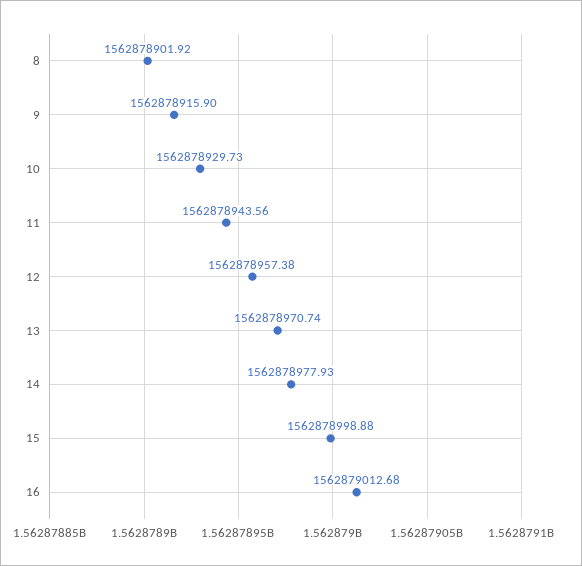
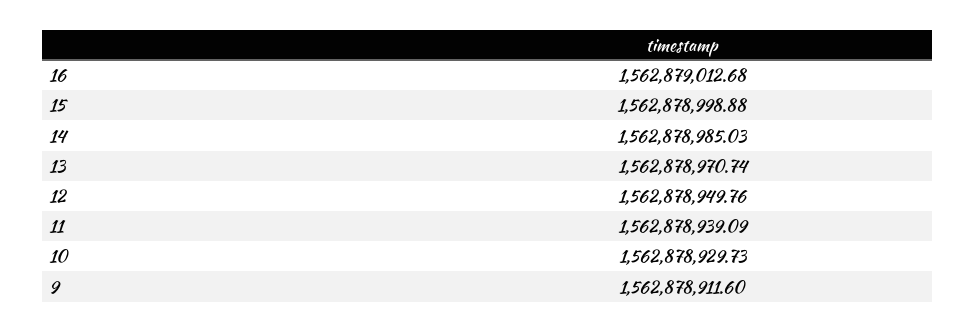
  {
-   "8": 1562878901.92,
-   "9": 1562878915.9,
+   "9": 1562878911.6,
    "10": 1562878929.73,
-   "11": 1562878943.56,
+   "11": 1562878939.09,
-   "12": 1562878957.38,
+   "12": 1562878949.76,
    "13": 1562878970.74,
-   "14": 1562878977.93,
+   "14": 1562878985.03,
    "15": 1562878998.88,
    "16": 1562879012.68
  }

